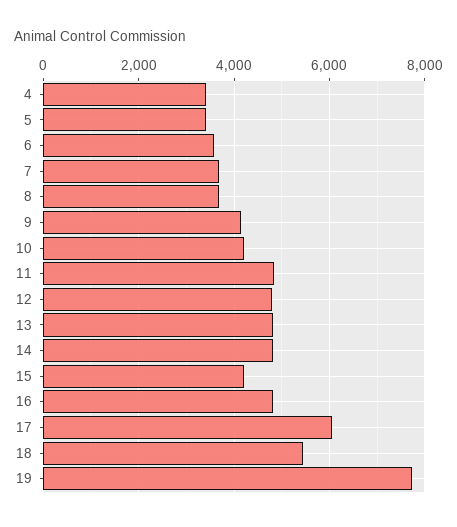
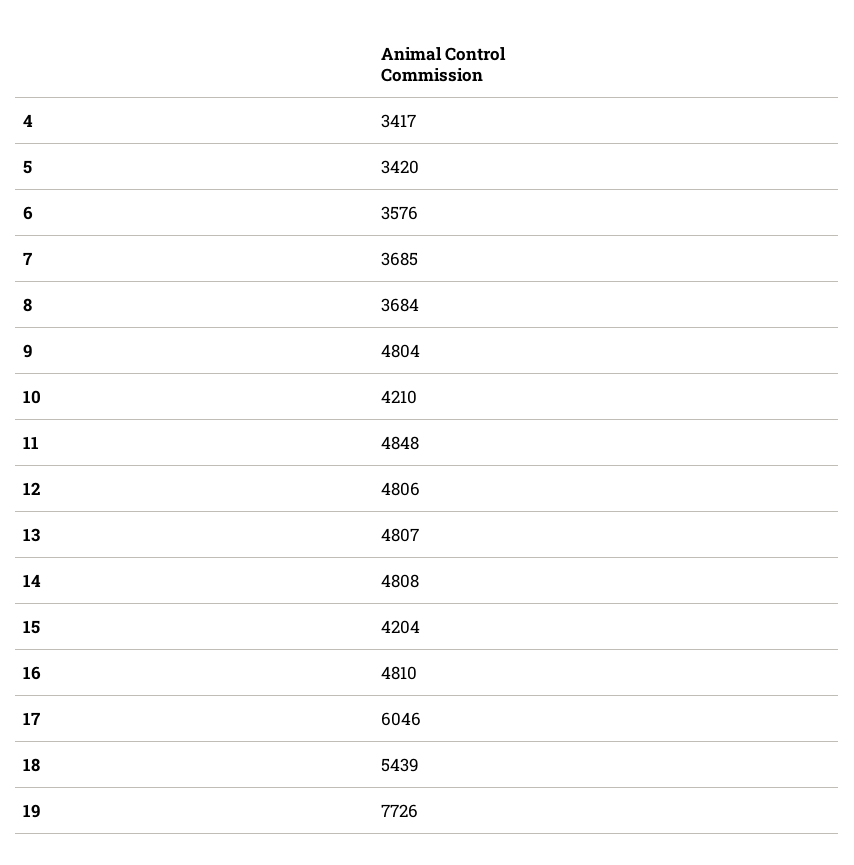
  {
    "4": 3417,
    "5": 3420,
    "6": 3576,
    "7": 3685,
    "8": 3684,
-   "9": 4200,
+   "9": 4804,
    "10": 4210,
    "11": 4848,
    "12": 4806,
    "13": 4807,
    "14": 4808,
    "15": 4204,
    "16": 4810,
    "17": 6046,
    "18": 5439,
    "19": 7726
  }

